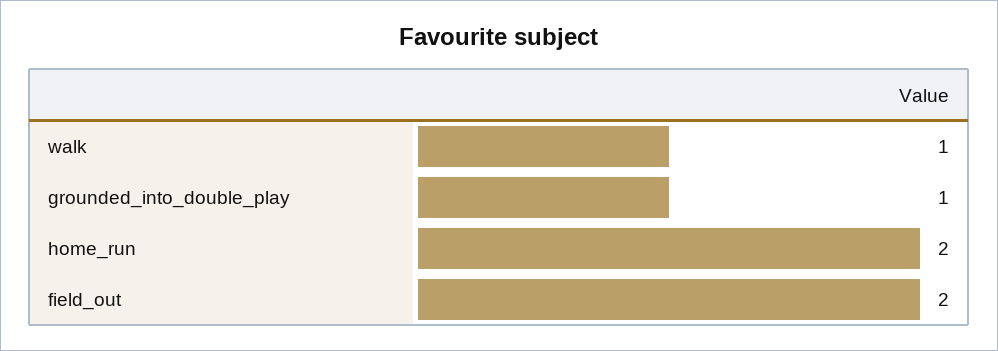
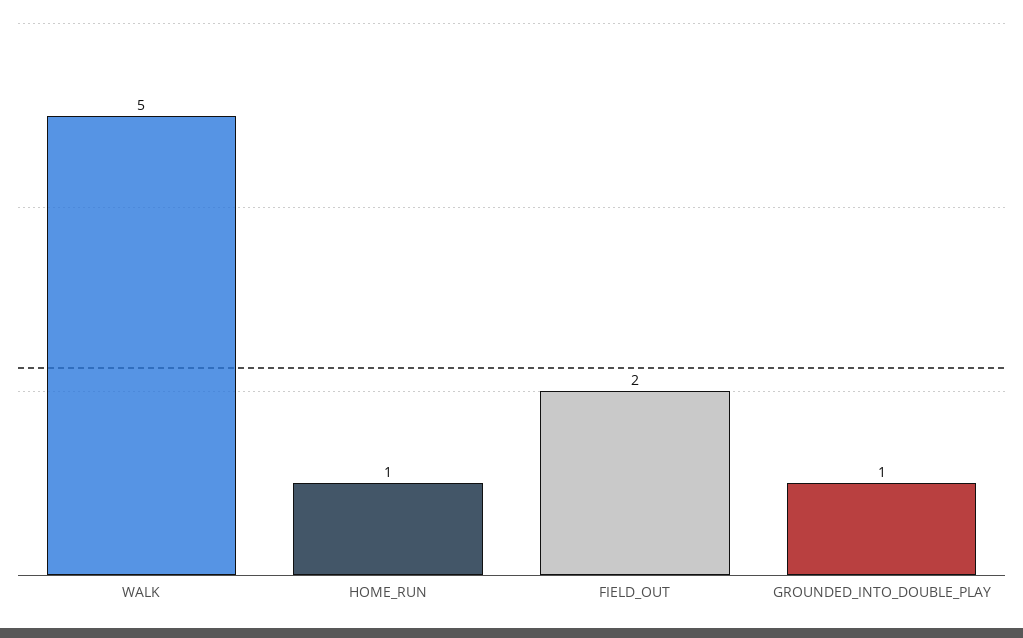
  {
-   "walk": 1,
+   "walk": 5,
    "grounded_into_double_play": 1,
-   "home_run": 2,
+   "home_run": 1,
    "field_out": 2
  }

